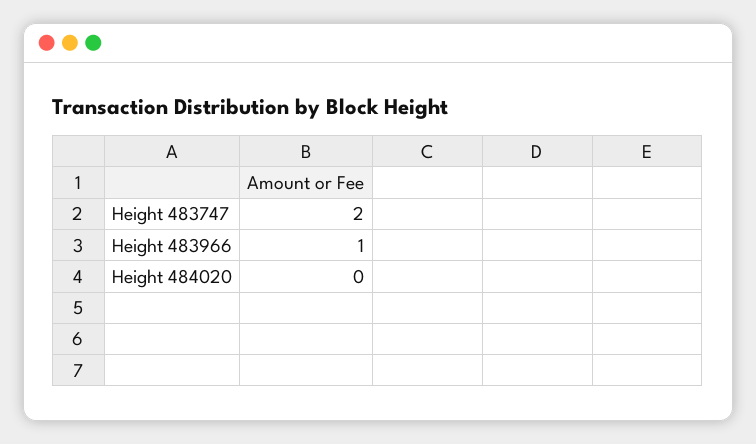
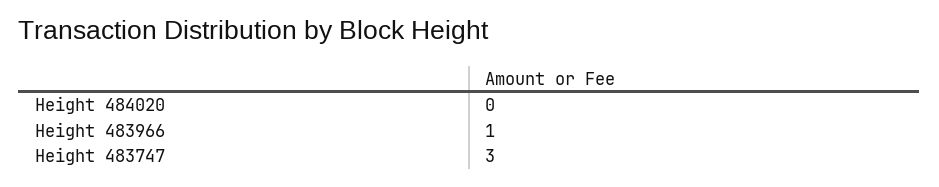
  {
-   "Height 483747": 2,
+   "Height 483747": 3,
    "Height 483966": 1,
    "Height 484020": 0
  }

